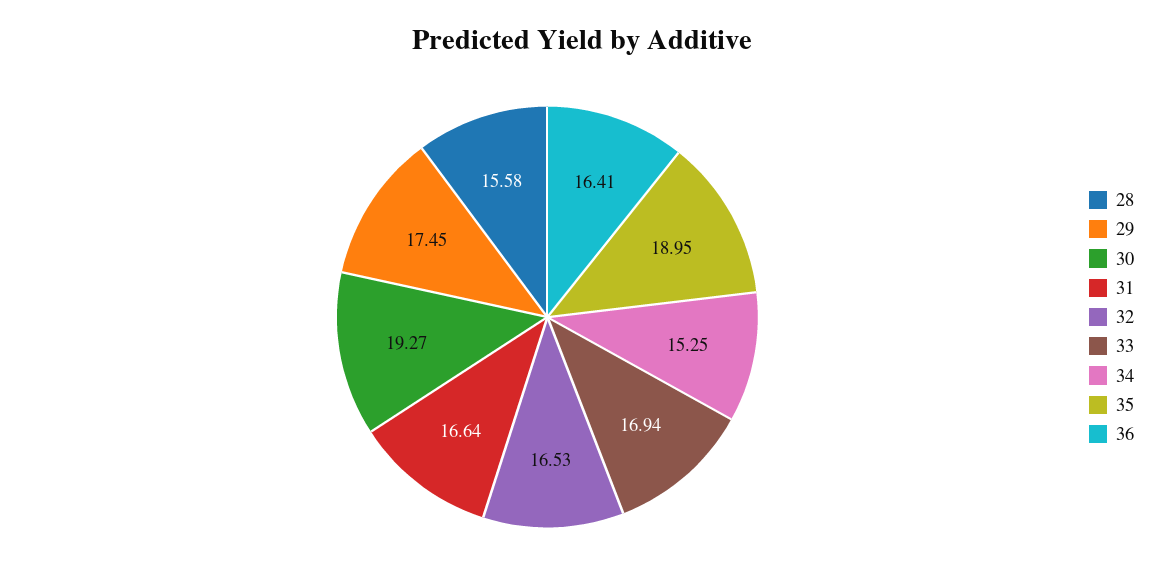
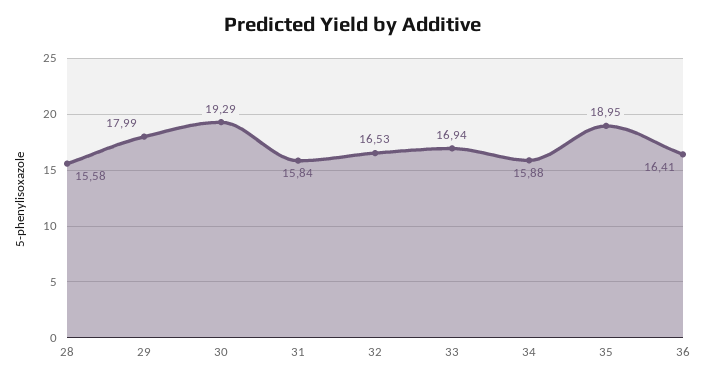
  {
    "28": 15.58,
-   "29": 17.45,
+   "29": 17.99,
-   "30": 19.27,
+   "30": 19.29,
-   "31": 16.64,
+   "31": 15.84,
    "32": 16.53,
    "33": 16.94,
-   "34": 15.25,
+   "34": 15.88,
    "35": 18.95,
    "36": 16.41
  }

